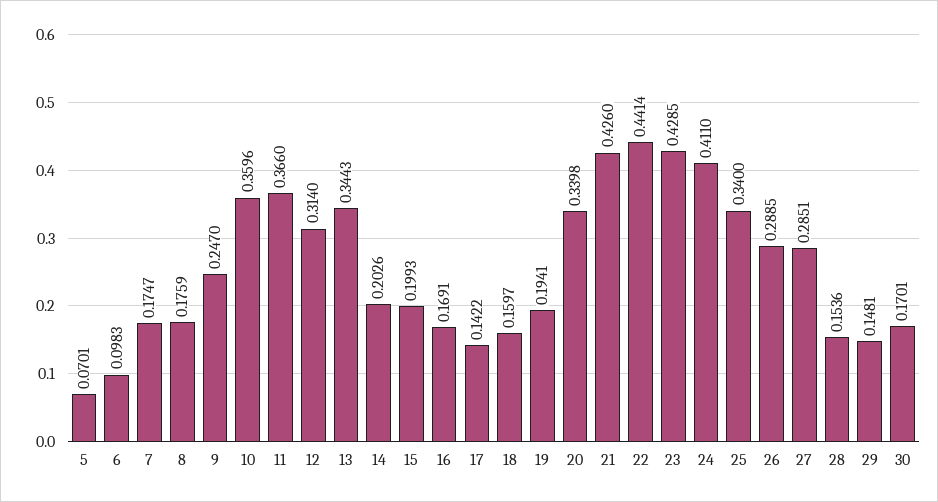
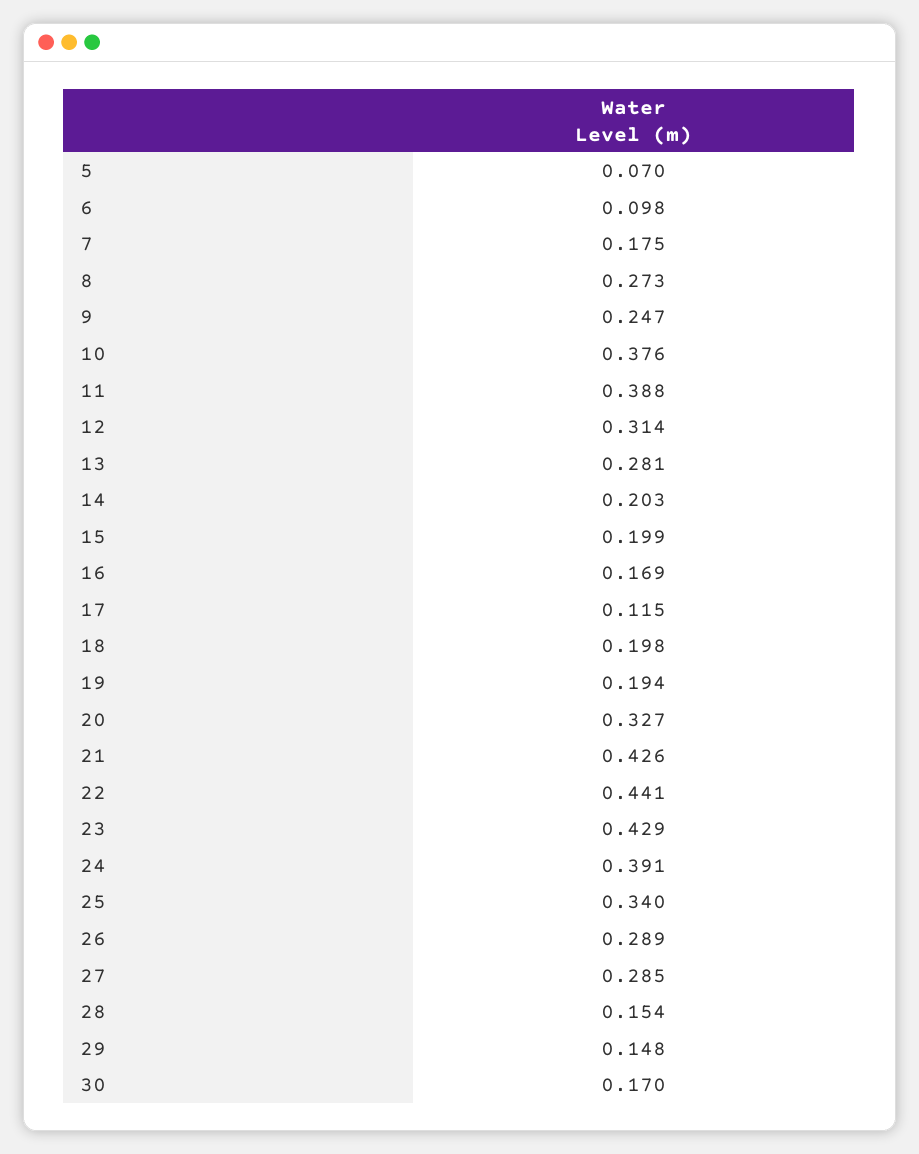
  {
    "5": 0.0701,
    "6": 0.0983,
    "7": 0.1747,
-   "8": 0.1759,
+   "8": 0.273,
    "9": 0.247,
-   "10": 0.3596,
+   "10": 0.376,
-   "11": 0.366,
+   "11": 0.388,
    "12": 0.314,
-   "13": 0.3443,
+   "13": 0.281,
    "14": 0.2026,
    "15": 0.1993,
    "16": 0.1691,
-   "17": 0.1422,
+   "17": 0.115,
-   "18": 0.1597,
+   "18": 0.198,
    "19": 0.1941,
-   "20": 0.3398,
+   "20": 0.327,
    "21": 0.426,
    "22": 0.4414,
    "23": 0.4285,
-   "24": 0.411,
+   "24": 0.391,
    "25": 0.34,
    "26": 0.2885,
    "27": 0.2851,
    "28": 0.1536,
    "29": 0.1481,
    "30": 0.1701
  }

